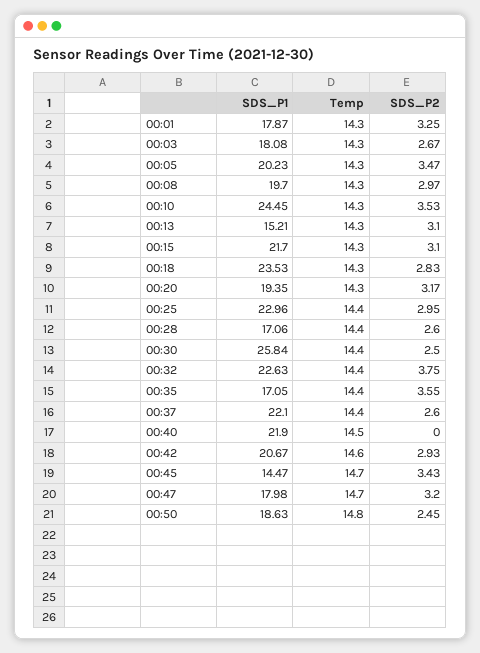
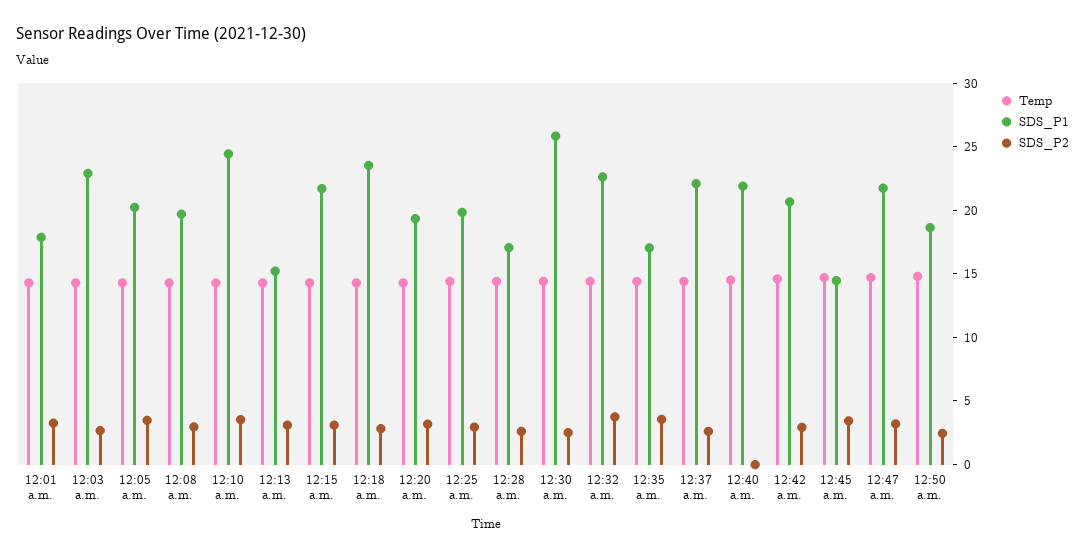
  {
    "SDS_P1": {
      "00:01": 17.87,
-     "00:03": 18.08,
+     "00:03": 23,
      "00:05": 20.23,
      "00:08": 19.7,
      "00:10": 24.45,
      "00:13": 15.21,
      "00:15": 21.7,
      "00:18": 23.53,
      "00:20": 19.35,
-     "00:25": 22.96,
+     "00:25": 20,
      "00:28": 17.06,
      "00:30": 25.84,
      "00:32": 22.63,
      "00:35": 17.05,
      "00:37": 22.1,
      "00:40": 21.9,
      "00:42": 20.67,
      "00:45": 14.47,
-     "00:47": 17.98,
+     "00:47": 22,
      "00:50": 18.63
    },
    "Temp": {
      "00:01": 14.3,
      "00:03": 14.3,
      "00:05": 14.3,
      "00:08": 14.3,
      "00:10": 14.3,
      "00:13": 14.3,
      "00:15": 14.3,
      "00:18": 14.3,
      "00:20": 14.3,
      "00:25": 14.4,
      "00:28": 14.4,
      "00:30": 14.4,
      "00:32": 14.4,
      "00:35": 14.4,
      "00:37": 14.4,
      "00:40": 14.5,
      "00:42": 14.6,
      "00:45": 14.7,
      "00:47": 14.7,
      "00:50": 14.8
    },
    "SDS_P2": {
      "00:01": 3.25,
      "00:03": 2.67,
      "00:05": 3.47,
      "00:08": 2.97,
      "00:10": 3.53,
      "00:13": 3.1,
      "00:15": 3.1,
      "00:18": 2.83,
      "00:20": 3.17,
      "00:25": 2.95,
      "00:28": 2.6,
      "00:30": 2.5,
      "00:32": 3.75,
      "00:35": 3.55,
      "00:37": 2.6,
      "00:40": 0,
      "00:42": 2.93,
      "00:45": 3.43,
      "00:47": 3.2,
      "00:50": 2.45
    }
  }

